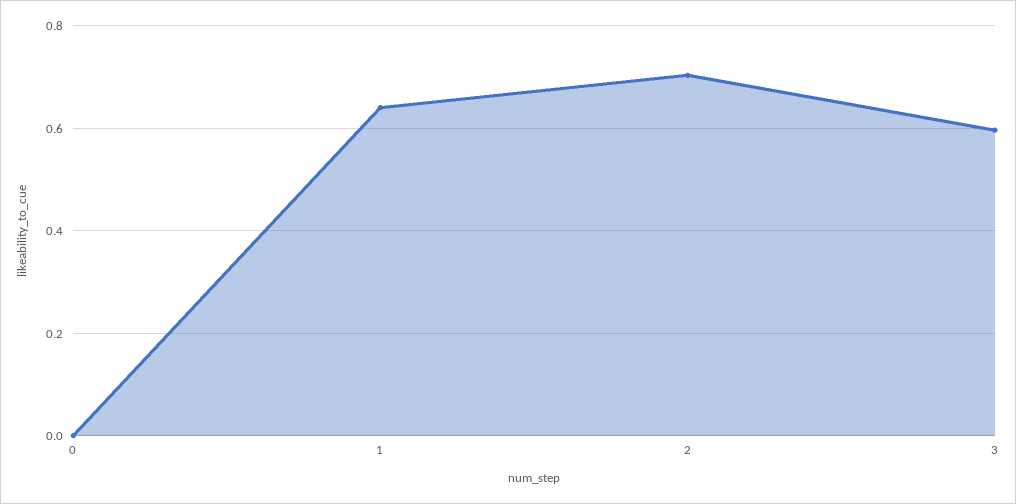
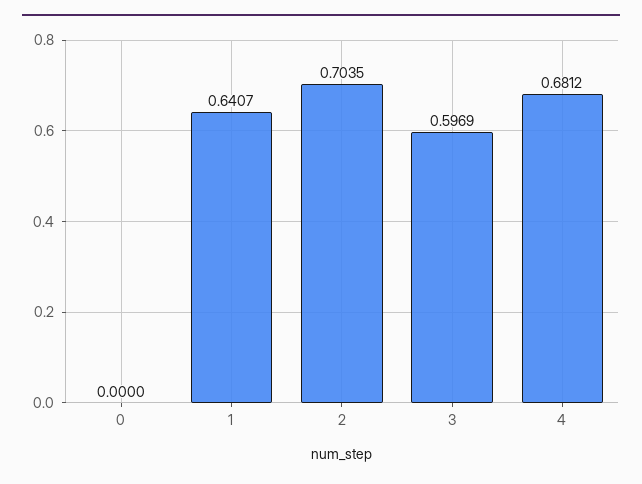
  {
    "0": 0,
    "1": 0.6407,
    "2": 0.7035,
-   "3": 0.5969
+   "3": 0.5969,
+   "4": 0.6812
  }

